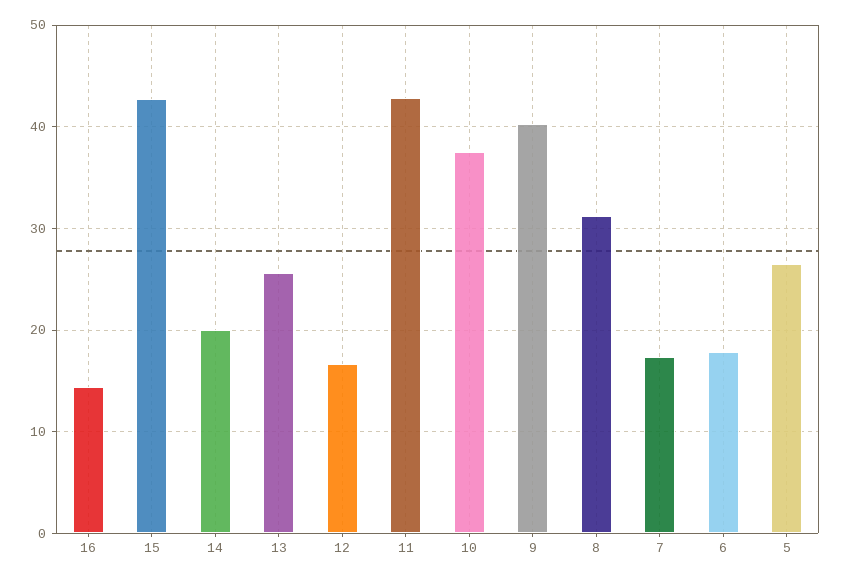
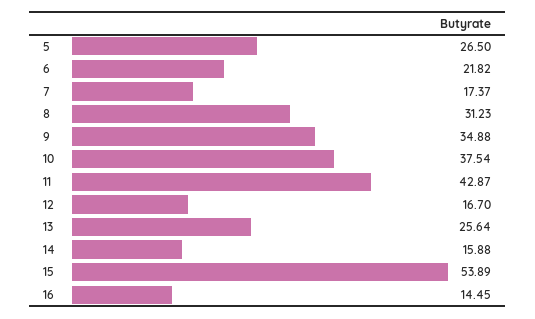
  {
    "16": 14.45,
-   "15": 43,
+   "15": 53.89,
-   "14": 20,
+   "14": 15.88,
    "13": 25.64,
    "12": 16.7,
    "11": 42.87,
    "10": 37.54,
-   "9": 40,
+   "9": 34.88,
    "8": 31.23,
    "7": 17.37,
-   "6": 18,
+   "6": 21.82,
    "5": 26.5
  }

